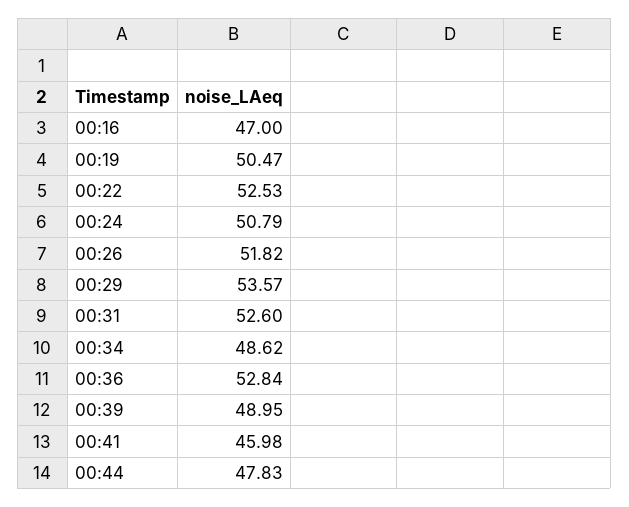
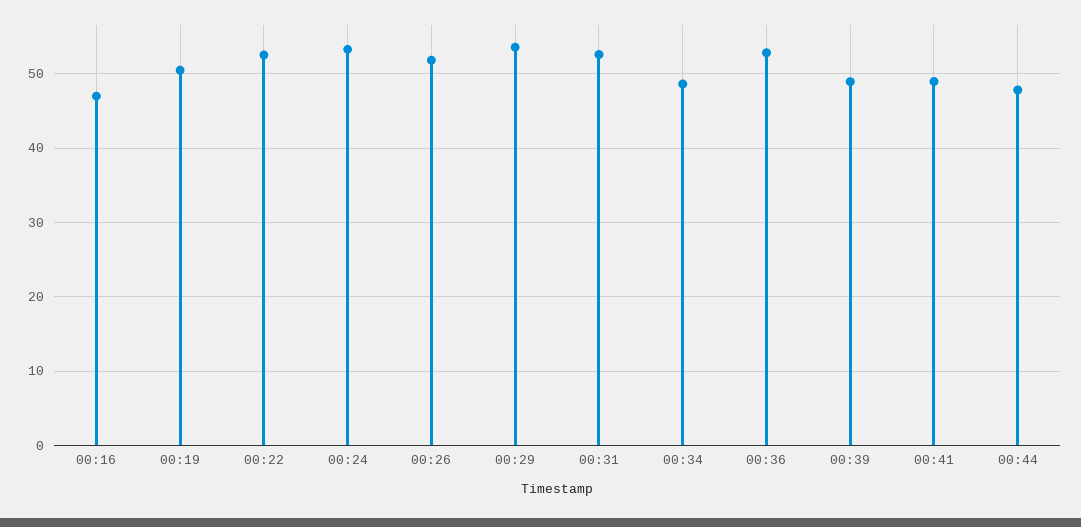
  {
    "00:16": 47,
    "00:19": 50.47,
    "00:22": 52.53,
-   "00:24": 50.79,
+   "00:24": 53,
    "00:26": 51.82,
    "00:29": 53.57,
    "00:31": 52.6,
    "00:34": 48.62,
    "00:36": 52.84,
    "00:39": 48.95,
-   "00:41": 45.98,
+   "00:41": 49,
    "00:44": 47.83
  }

